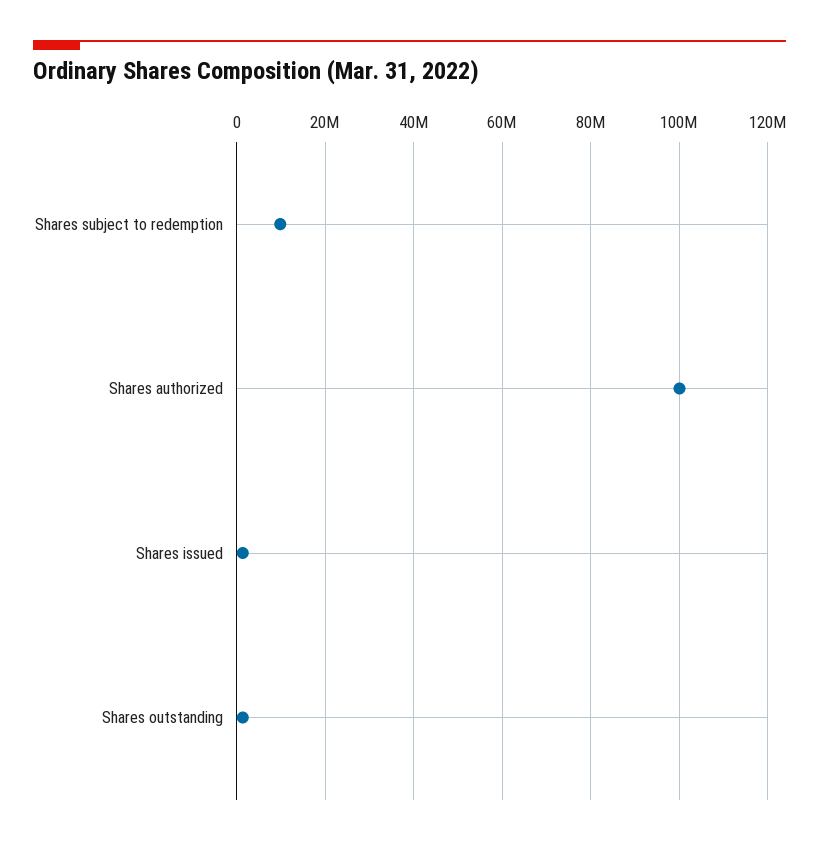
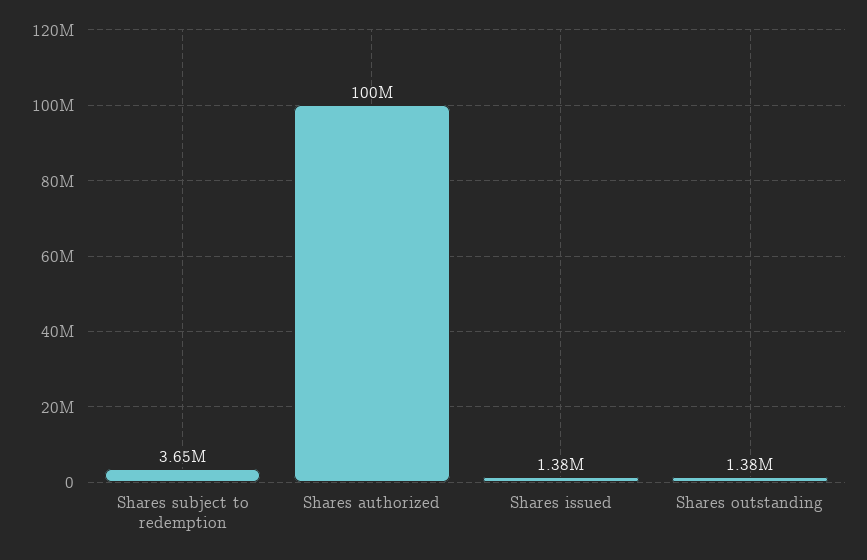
  {
-   "Shares subject to redemption": 10000000,
+   "Shares subject to redemption": 3650000,
    "Shares authorized": 100000000,
    "Shares issued": 1380000,
    "Shares outstanding": 1380000
  }

